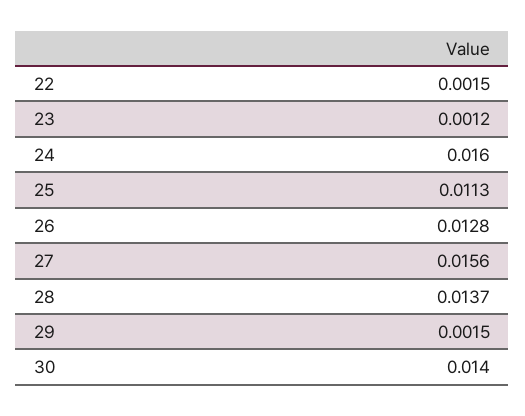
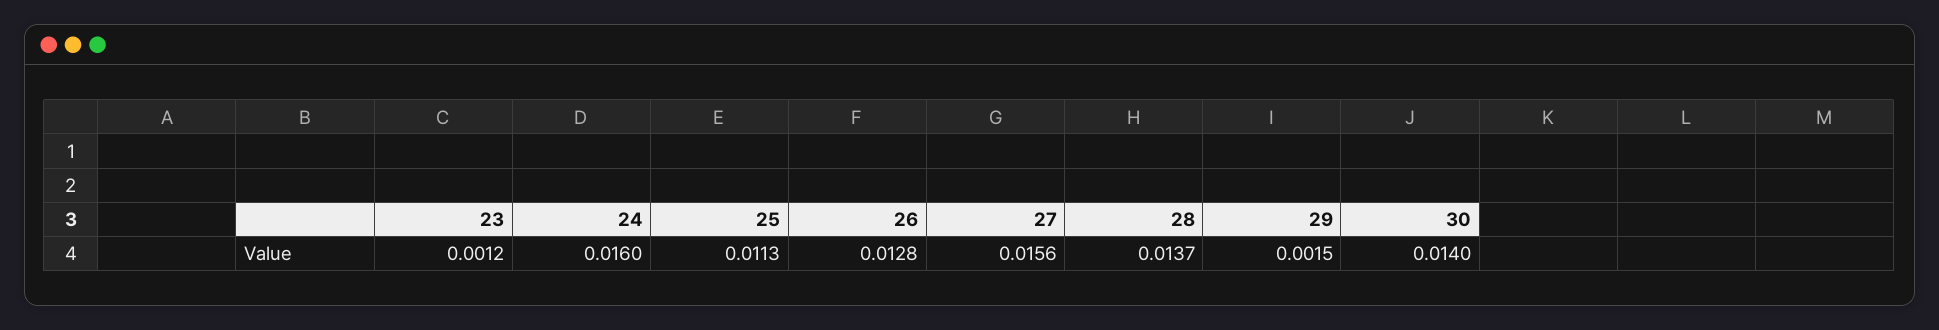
  {
-   "22": 0.0015,
    "23": 0.0012,
    "24": 0.016,
    "25": 0.0113,
    "26": 0.0128,
    "27": 0.0156,
    "28": 0.0137,
    "29": 0.0015,
    "30": 0.014
  }

